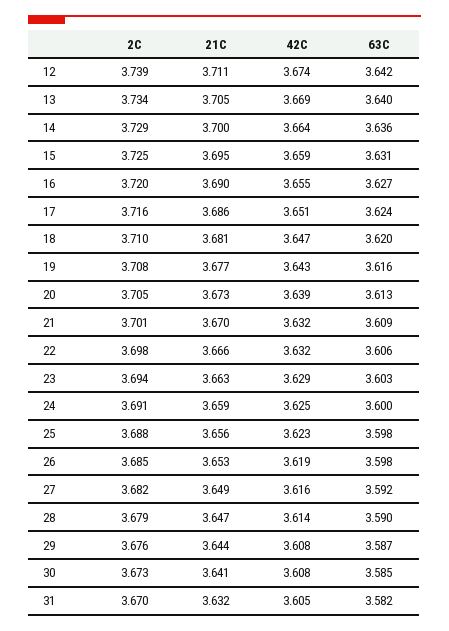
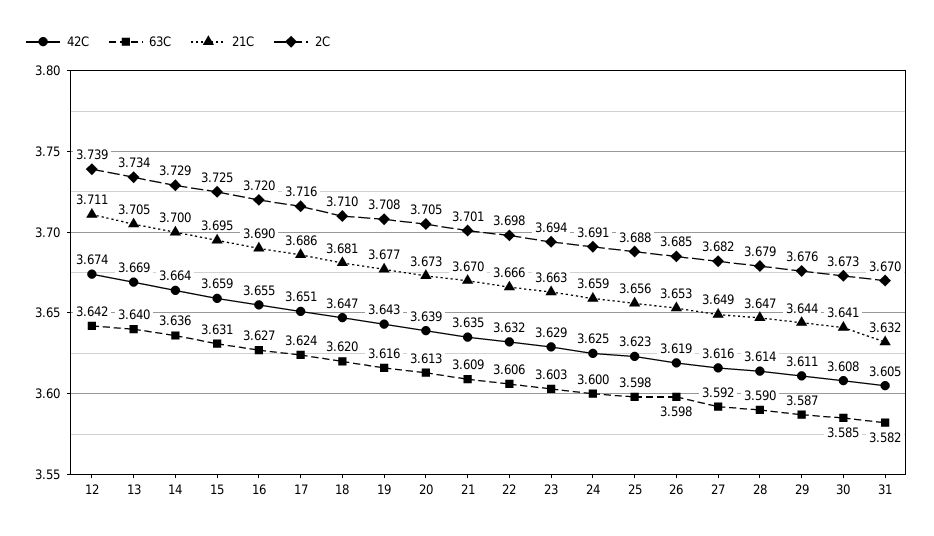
  {
    "2C": {
      "12": 3.739,
      "13": 3.734,
      "14": 3.729,
      "15": 3.725,
      "16": 3.72,
      "17": 3.716,
      "18": 3.71,
      "19": 3.708,
      "20": 3.705,
      "21": 3.701,
      "22": 3.698,
      "23": 3.694,
      "24": 3.691,
      "25": 3.688,
      "26": 3.685,
      "27": 3.682,
      "28": 3.679,
      "29": 3.676,
      "30": 3.673,
      "31": 3.67
    },
    "21C": {
      "12": 3.711,
      "13": 3.705,
      "14": 3.7,
      "15": 3.695,
      "16": 3.69,
      "17": 3.686,
      "18": 3.681,
      "19": 3.677,
      "20": 3.673,
      "21": 3.67,
      "22": 3.666,
      "23": 3.663,
      "24": 3.659,
      "25": 3.656,
      "26": 3.653,
      "27": 3.649,
      "28": 3.647,
      "29": 3.644,
      "30": 3.641,
      "31": 3.632
    },
    "42C": {
      "12": 3.674,
      "13": 3.669,
      "14": 3.664,
      "15": 3.659,
      "16": 3.655,
      "17": 3.651,
      "18": 3.647,
      "19": 3.643,
      "20": 3.639,
-     "21": 3.632,
+     "21": 3.635,
      "22": 3.632,
      "23": 3.629,
      "24": 3.625,
      "25": 3.623,
      "26": 3.619,
      "27": 3.616,
      "28": 3.614,
-     "29": 3.608,
+     "29": 3.611,
      "30": 3.608,
      "31": 3.605
    },
    "63C": {
      "12": 3.642,
      "13": 3.64,
      "14": 3.636,
      "15": 3.631,
      "16": 3.627,
      "17": 3.624,
      "18": 3.62,
      "19": 3.616,
      "20": 3.613,
      "21": 3.609,
      "22": 3.606,
      "23": 3.603,
      "24": 3.6,
      "25": 3.598,
      "26": 3.598,
      "27": 3.592,
      "28": 3.59,
      "29": 3.587,
      "30": 3.585,
      "31": 3.582
    }
  }

